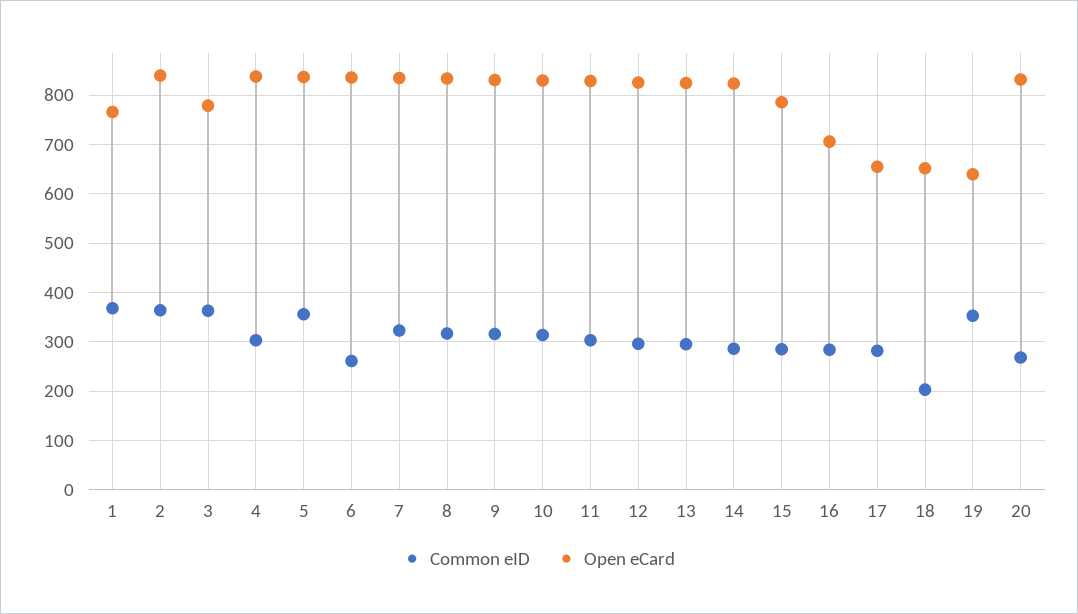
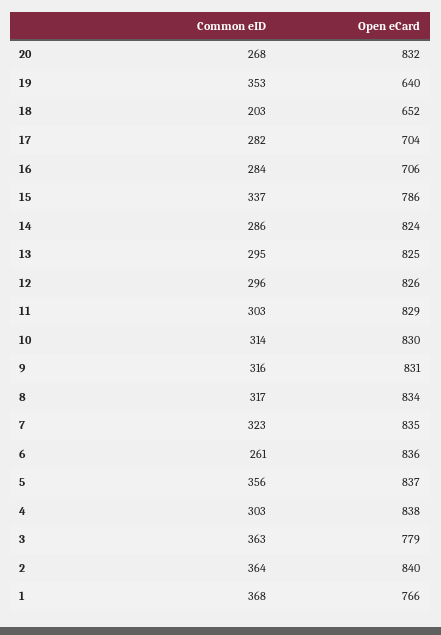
  {
    "Common eID": {
      "1": 368,
      "2": 364,
      "3": 363,
      "4": 303,
      "5": 356,
      "6": 261,
      "7": 323,
      "8": 317,
      "9": 316,
      "10": 314,
      "11": 303,
      "12": 296,
      "13": 295,
      "14": 286,
-     "15": 280,
+     "15": 337,
      "16": 284,
      "17": 282,
      "18": 203,
      "19": 353,
      "20": 268
    },
    "Open eCard": {
      "1": 766,
      "2": 840,
      "3": 779,
      "4": 838,
      "5": 837,
      "6": 836,
      "7": 835,
      "8": 834,
      "9": 831,
      "10": 830,
      "11": 829,
      "12": 826,
      "13": 825,
      "14": 824,
      "15": 786,
      "16": 706,
-     "17": 660,
+     "17": 704,
      "18": 652,
      "19": 640,
      "20": 832
    }
  }

